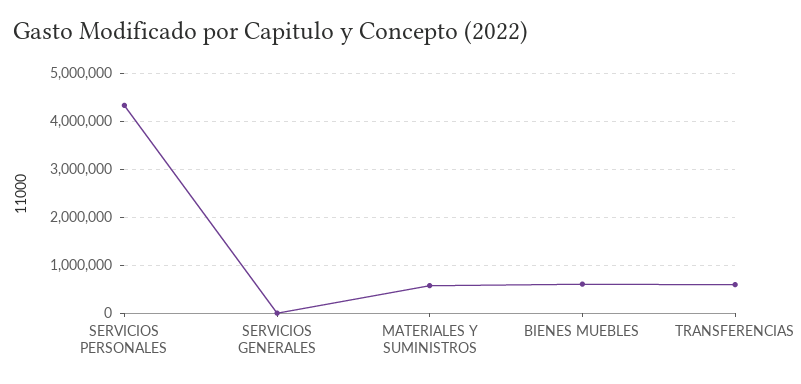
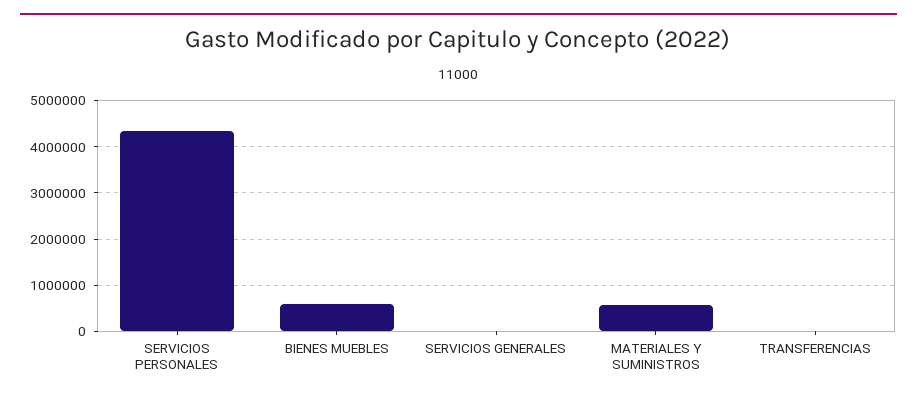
  {
    "SERVICIOS PERSONALES": 4400000,
    "SERVICIOS GENERALES": 0,
    "MATERIALES Y SUMINISTROS": 600000,
    "BIENES MUEBLES": 600000,
-   "TRANSFERENCIAS": 600000
+   "TRANSFERENCIAS": 0
  }

